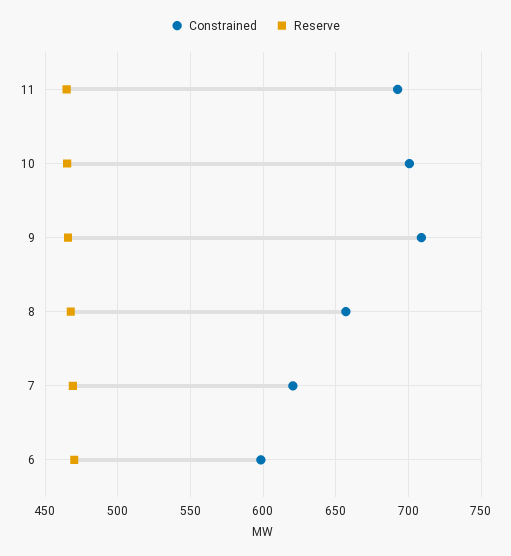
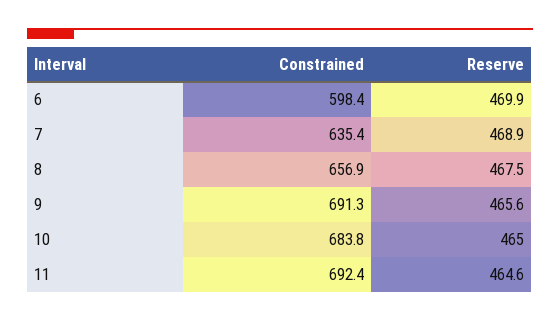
  {
    "Constrained": {
      "11": 692.4,
-     "10": 700,
+     "10": 683.8,
-     "9": 710,
+     "9": 691.3,
      "8": 656.9,
-     "7": 620,
+     "7": 635.4,
      "6": 598.4
    },
    "Reserve": {
      "11": 464.6,
      "10": 465,
      "9": 465.6,
      "8": 467.5,
      "7": 468.9,
      "6": 469.9
    }
  }

